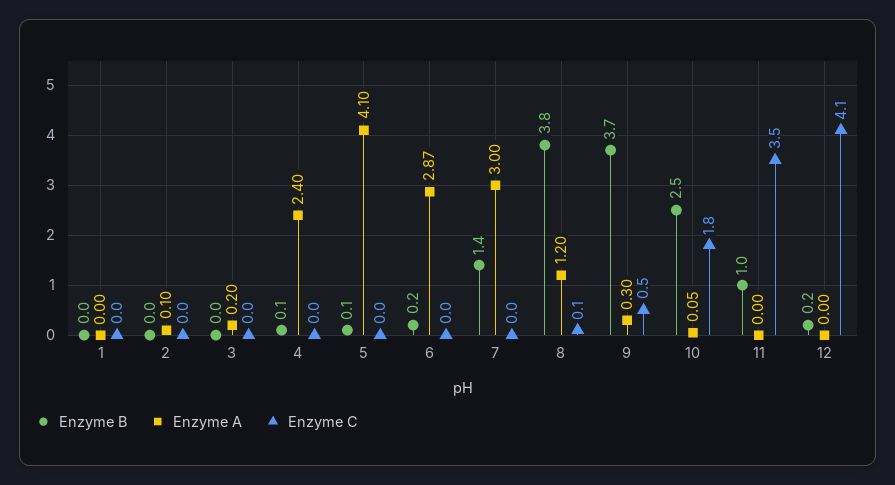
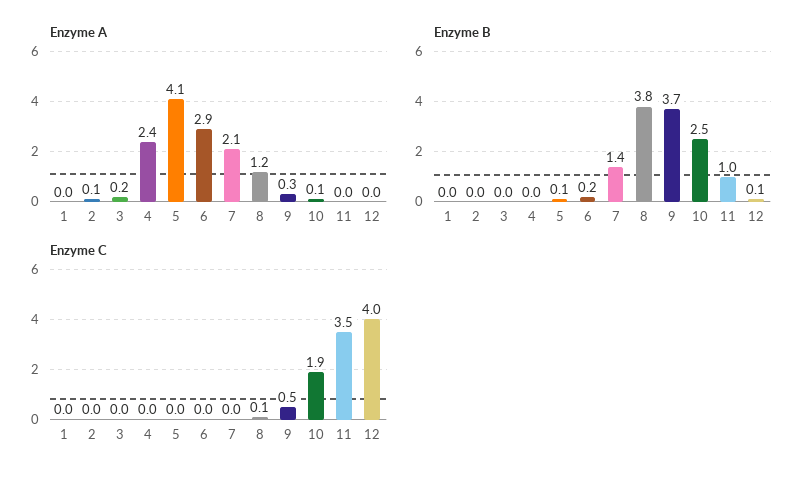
  {
    "Enzyme B": {
      "1": 0,
      "2": 0,
      "3": 0,
-     "4": 0.1,
+     "4": 0,
      "5": 0.1,
      "6": 0.2,
      "7": 1.4,
      "8": 3.8,
      "9": 3.7,
      "10": 2.5,
      "11": 1,
-     "12": 0.2
+     "12": 0.1
    },
    "Enzyme A": {
      "1": 0,
      "2": 0.1,
      "3": 0.2,
      "4": 2.4,
      "5": 4.1,
      "6": 2.87,
-     "7": 3,
+     "7": 2.1,
      "8": 1.2,
      "9": 0.3,
      "10": 0.05,
      "11": 0,
      "12": 0
    },
    "Enzyme C": {
      "1": 0,
      "2": 0,
      "3": 0,
      "4": 0,
      "5": 0,
      "6": 0,
      "7": 0,
      "8": 0.1,
      "9": 0.5,
-     "10": 1.8,
+     "10": 1.9,
      "11": 3.5,
-     "12": 4.1
+     "12": 4
    }
  }

